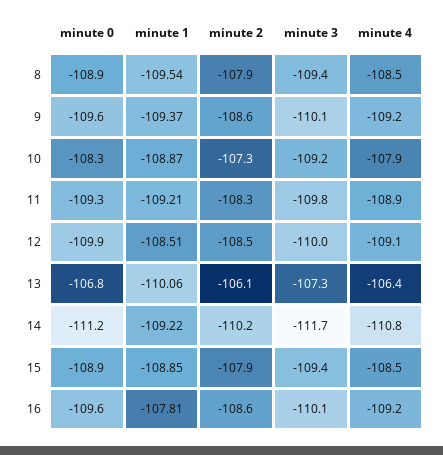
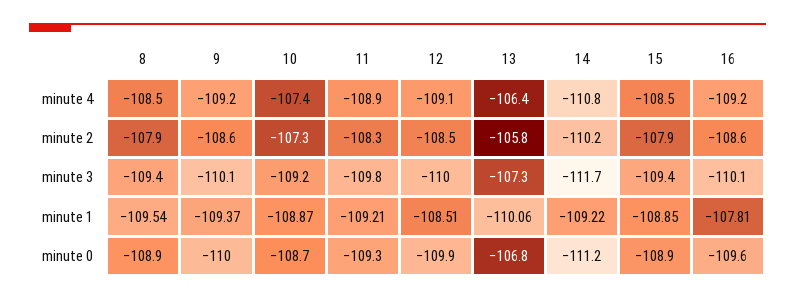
  {
    "minute 0": {
      "8": -108.9,
-     "9": -109.6,
+     "9": -110,
-     "10": -108.3,
+     "10": -108.7,
      "11": -109.3,
      "12": -109.9,
      "13": -106.8,
      "14": -111.2,
      "15": -108.9,
      "16": -109.6
    },
    "minute 1": {
      "8": -109.54,
      "9": -109.37,
      "10": -108.87,
      "11": -109.21,
      "12": -108.51,
      "13": -110.06,
      "14": -109.22,
      "15": -108.85,
      "16": -107.81
    },
    "minute 2": {
      "8": -107.9,
      "9": -108.6,
      "10": -107.3,
      "11": -108.3,
      "12": -108.5,
-     "13": -106.1,
+     "13": -105.8,
      "14": -110.2,
      "15": -107.9,
      "16": -108.6
    },
    "minute 3": {
      "8": -109.4,
      "9": -110.1,
      "10": -109.2,
      "11": -109.8,
      "12": -110,
      "13": -107.3,
      "14": -111.7,
      "15": -109.4,
      "16": -110.1
    },
    "minute 4": {
      "8": -108.5,
      "9": -109.2,
-     "10": -107.9,
+     "10": -107.4,
      "11": -108.9,
      "12": -109.1,
      "13": -106.4,
      "14": -110.8,
      "15": -108.5,
      "16": -109.2
    }
  }

